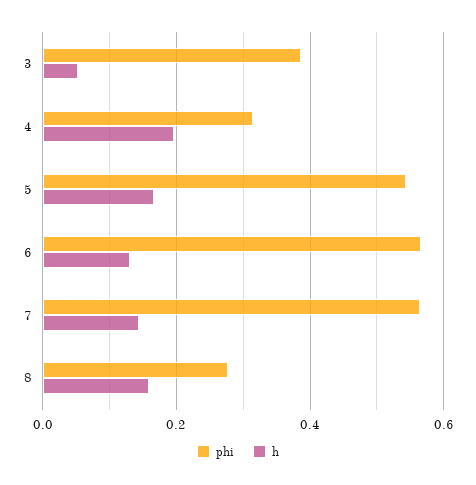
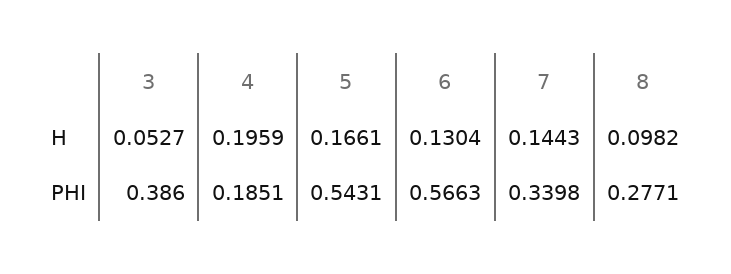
  {
    "phi": {
      "3": 0.386,
-     "4": 0.32,
+     "4": 0.1851,
      "5": 0.5431,
      "6": 0.5663,
-     "7": 0.56,
+     "7": 0.3398,
      "8": 0.2771
    },
    "h": {
      "3": 0.0527,
      "4": 0.1959,
      "5": 0.1661,
      "6": 0.1304,
      "7": 0.1443,
-     "8": 0.16
+     "8": 0.0982
    }
  }

